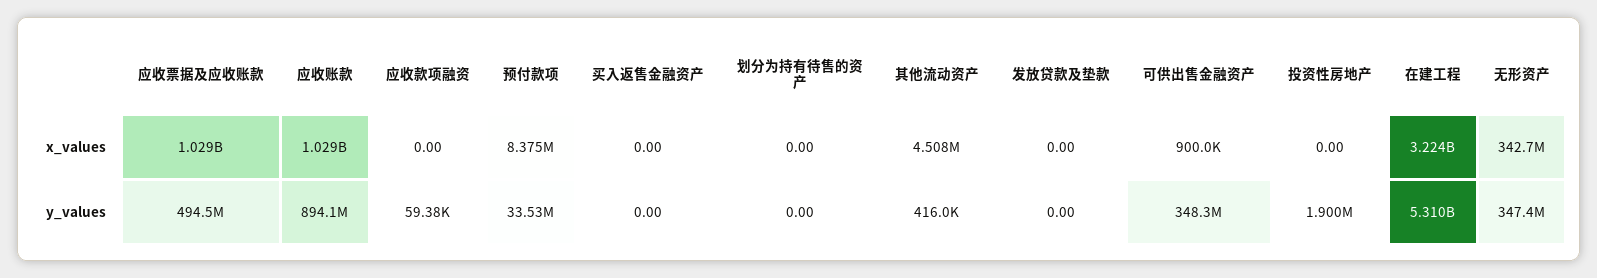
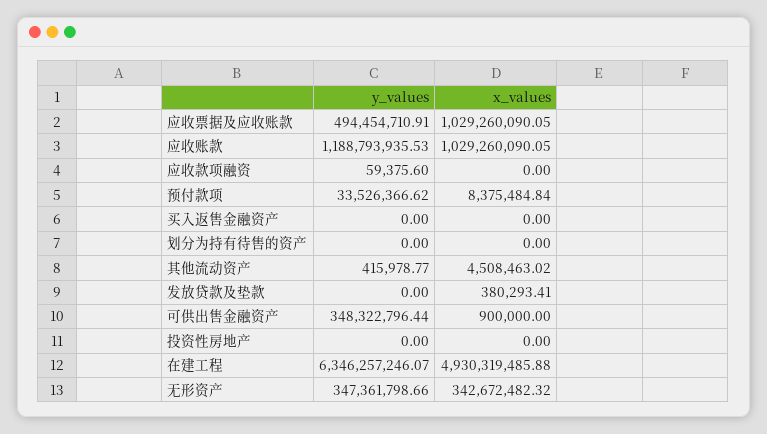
  {
    "应收票据及应收账款": {
      "x_values": 1029260090.05,
      "y_values": 494454710.91
    },
    "应收账款": {
      "x_values": 1029260090.05,
-     "y_values": 894100000
+     "y_values": 1188793935.53
    },
    "应收款项融资": {
      "x_values": 0,
      "y_values": 59375.6
    },
    "预付款项": {
      "x_values": 8375484.84,
      "y_values": 33526366.62
    },
    "买入返售金融资产": {
      "x_values": 0,
      "y_values": 0
    },
    "划分为持有待售的资产": {
      "x_values": 0,
      "y_values": 0
    },
    "其他流动资产": {
      "x_values": 4508463.02,
      "y_values": 415978.77
    },
    "发放贷款及垫款": {
-     "x_values": 0,
+     "x_values": 380293.41,
      "y_values": 0
    },
    "可供出售金融资产": {
      "x_values": 900000,
      "y_values": 348322796.44
    },
    "投资性房地产": {
      "x_values": 0,
-     "y_values": 1900000
+     "y_values": 0
    },
    "在建工程": {
-     "x_values": 3224000000,
+     "x_values": 4930319485.88,
-     "y_values": 5310000000
+     "y_values": 6346257246.07
    },
    "无形资产": {
      "x_values": 342672482.32,
      "y_values": 347361798.66
    }
  }

